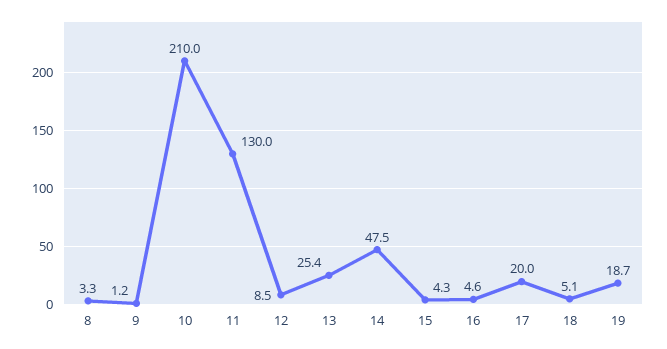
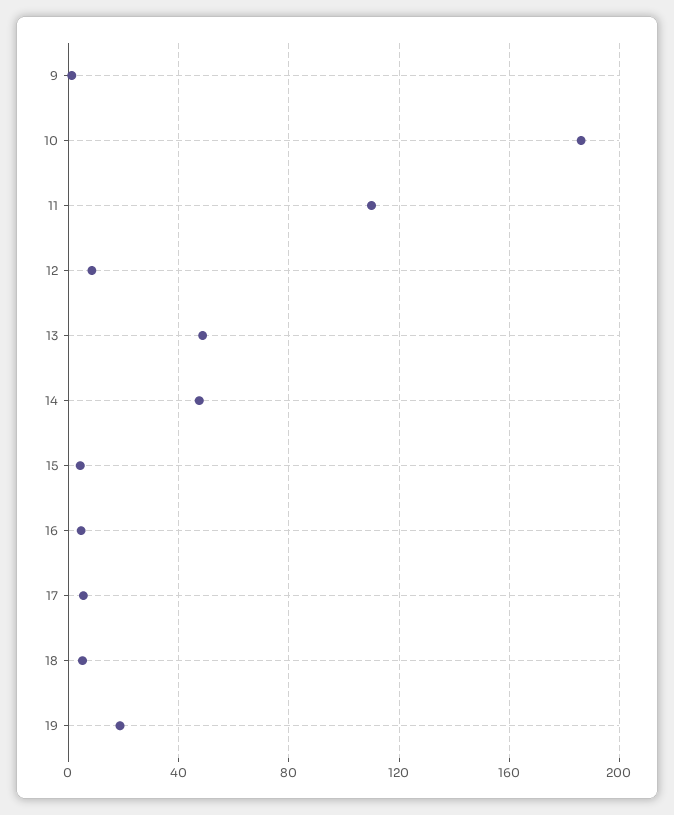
  {
-   "8": 3.3,
    "9": 1.2,
-   "10": 210,
+   "10": 185,
-   "11": 130,
+   "11": 110,
    "12": 8.5,
-   "13": 25.4,
+   "13": 50,
    "14": 47.5,
    "15": 4.3,
    "16": 4.6,
-   "17": 20,
+   "17": 5,
    "18": 5.1,
    "19": 18.7
  }

